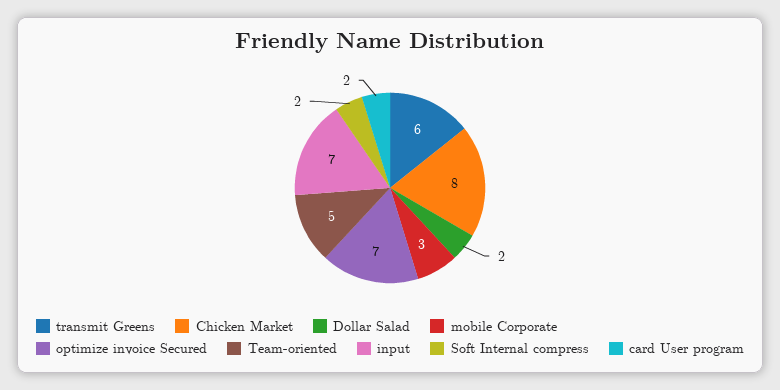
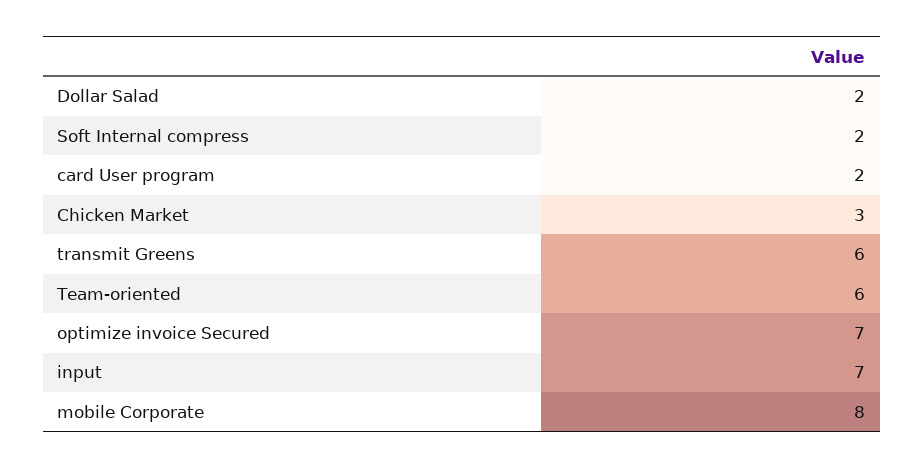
  {
    "transmit Greens": 6,
-   "Chicken Market": 8,
+   "Chicken Market": 3,
    "Dollar Salad": 2,
-   "mobile Corporate": 3,
+   "mobile Corporate": 8,
    "optimize invoice Secured": 7,
-   "Team-oriented": 5,
+   "Team-oriented": 6,
    "input": 7,
    "Soft Internal compress": 2,
    "card User program": 2
  }

